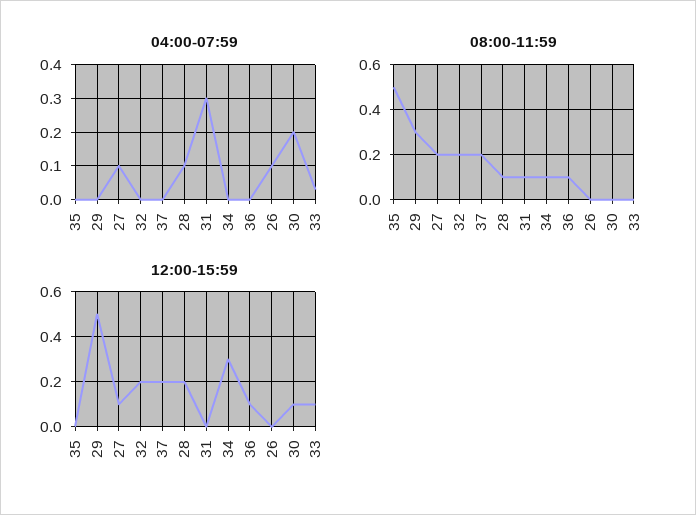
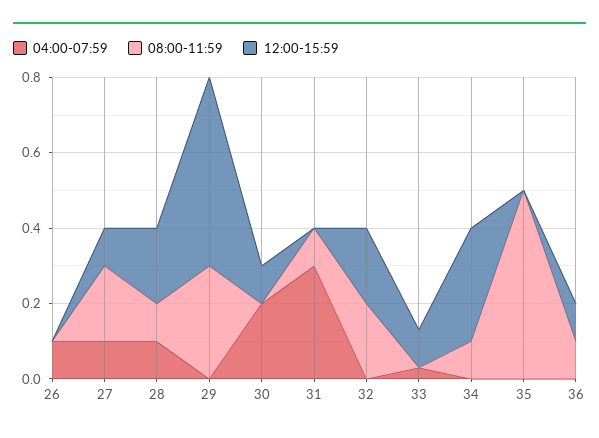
  {
    "04:00-07:59": {
      "35": 0,
      "29": 0,
      "27": 0.1,
      "32": 0,
-     "37": 0,
      "28": 0.1,
      "31": 0.3,
      "34": 0,
      "36": 0,
      "26": 0.1,
      "30": 0.2,
      "33": 0.05
    },
    "08:00-11:59": {
      "35": 0.5,
      "29": 0.3,
      "27": 0.2,
      "32": 0.2,
-     "37": 0.2,
      "28": 0.1,
      "31": 0.1,
      "34": 0.1,
      "36": 0.1,
      "26": 0,
      "30": 0,
      "33": 0
    },
    "12:00-15:59": {
      "35": 0,
      "29": 0.5,
      "27": 0.1,
      "32": 0.2,
-     "37": 0.2,
      "28": 0.2,
      "31": 0,
      "34": 0.3,
      "36": 0.1,
      "26": 0,
      "30": 0.1,
      "33": 0.1
    }
  }

